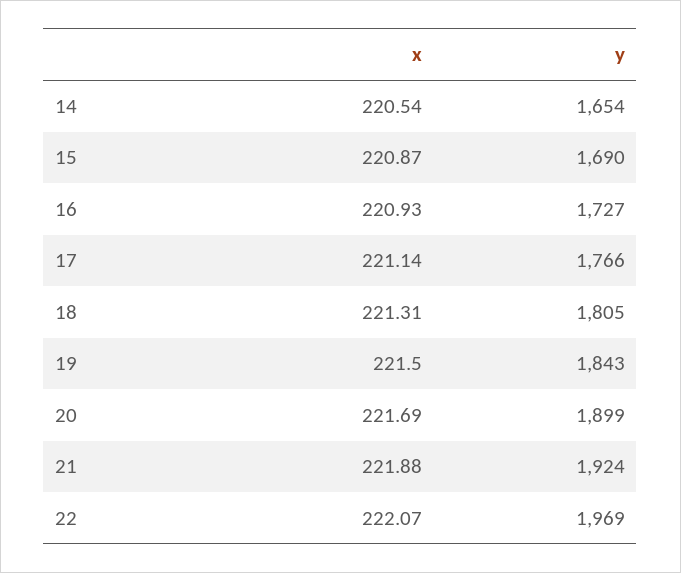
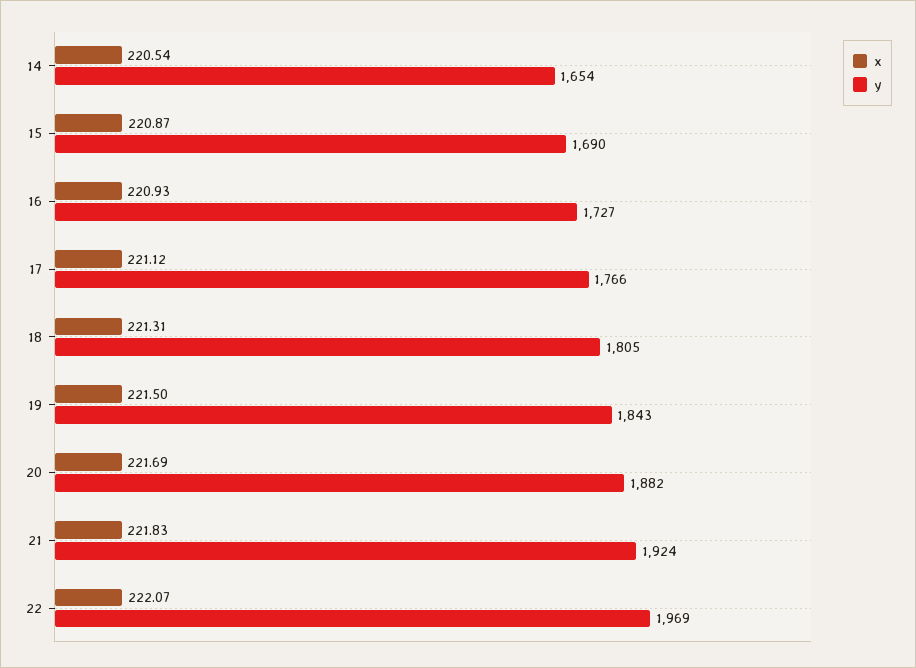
  {
    "x": {
      "14": 220.54,
      "15": 220.87,
      "16": 220.93,
-     "17": 221.14,
+     "17": 221.12,
      "18": 221.31,
      "19": 221.5,
      "20": 221.69,
-     "21": 221.88,
+     "21": 221.83,
      "22": 222.07
    },
    "y": {
      "14": 1654,
      "15": 1690,
      "16": 1727,
      "17": 1766,
      "18": 1805,
      "19": 1843,
-     "20": 1899,
+     "20": 1882,
      "21": 1924,
      "22": 1969
    }
  }

